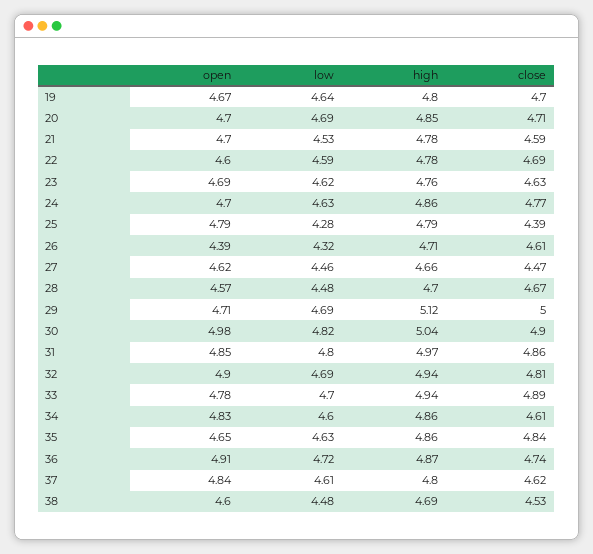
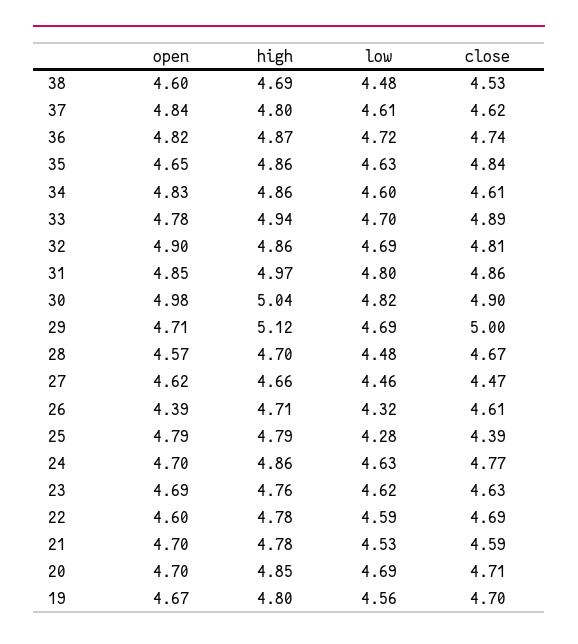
  {
    "open": {
      "19": 4.67,
      "20": 4.7,
      "21": 4.7,
      "22": 4.6,
      "23": 4.69,
      "24": 4.7,
      "25": 4.79,
      "26": 4.39,
      "27": 4.62,
      "28": 4.57,
      "29": 4.71,
      "30": 4.98,
      "31": 4.85,
      "32": 4.9,
      "33": 4.78,
      "34": 4.83,
      "35": 4.65,
-     "36": 4.91,
+     "36": 4.82,
      "37": 4.84,
      "38": 4.6
    },
    "low": {
-     "19": 4.64,
+     "19": 4.56,
      "20": 4.69,
      "21": 4.53,
      "22": 4.59,
      "23": 4.62,
      "24": 4.63,
      "25": 4.28,
      "26": 4.32,
      "27": 4.46,
      "28": 4.48,
      "29": 4.69,
      "30": 4.82,
      "31": 4.8,
      "32": 4.69,
      "33": 4.7,
      "34": 4.6,
      "35": 4.63,
      "36": 4.72,
      "37": 4.61,
      "38": 4.48
    },
    "high": {
      "19": 4.8,
      "20": 4.85,
      "21": 4.78,
      "22": 4.78,
      "23": 4.76,
      "24": 4.86,
      "25": 4.79,
      "26": 4.71,
      "27": 4.66,
      "28": 4.7,
      "29": 5.12,
      "30": 5.04,
      "31": 4.97,
-     "32": 4.94,
+     "32": 4.86,
      "33": 4.94,
      "34": 4.86,
      "35": 4.86,
      "36": 4.87,
      "37": 4.8,
      "38": 4.69
    },
    "close": {
      "19": 4.7,
      "20": 4.71,
      "21": 4.59,
      "22": 4.69,
      "23": 4.63,
      "24": 4.77,
      "25": 4.39,
      "26": 4.61,
      "27": 4.47,
      "28": 4.67,
      "29": 5,
      "30": 4.9,
      "31": 4.86,
      "32": 4.81,
      "33": 4.89,
      "34": 4.61,
      "35": 4.84,
      "36": 4.74,
      "37": 4.62,
      "38": 4.53
    }
  }

